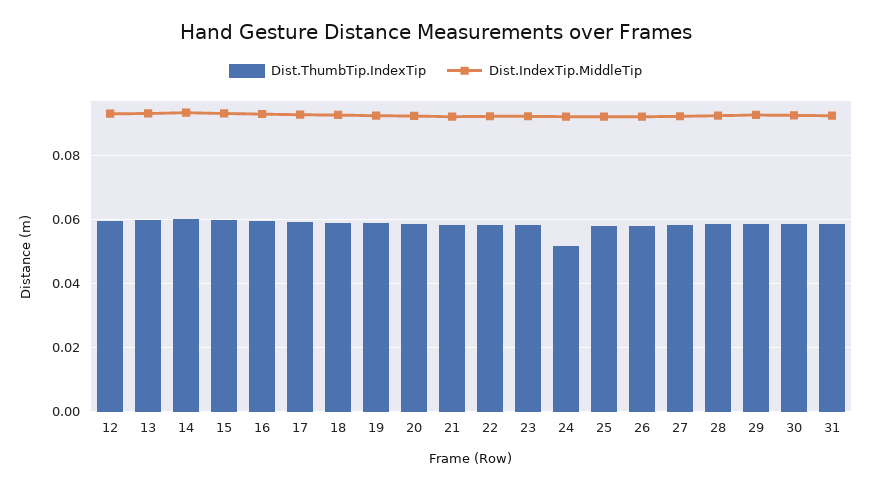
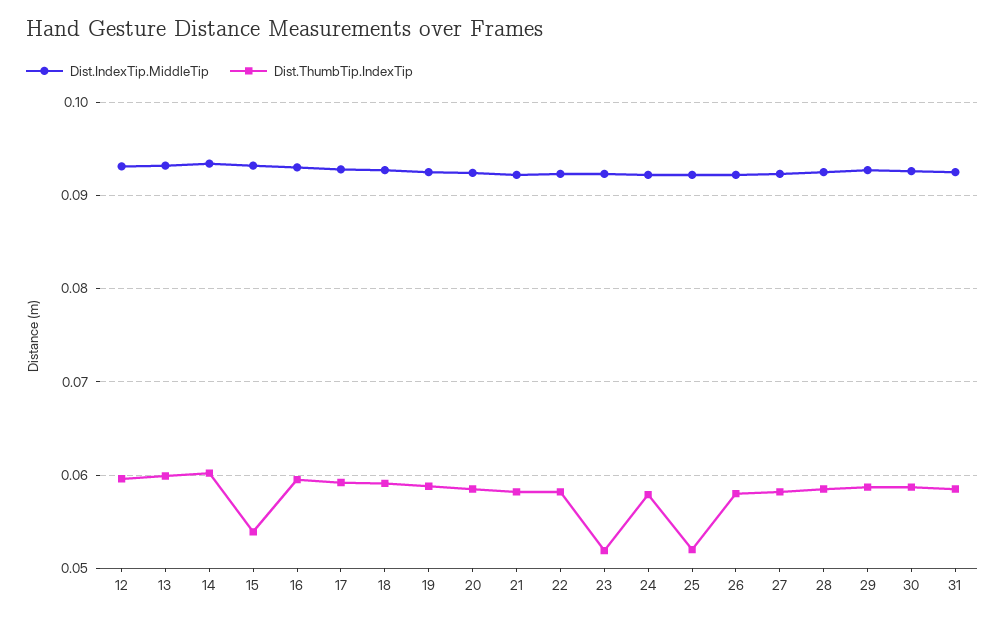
  {
    "Dist.ThumbTip.IndexTip": {
      "12": 0.06,
      "13": 0.06,
      "14": 0.06,
-     "15": 0.06,
+     "15": 0.054,
      "16": 0.06,
      "17": 0.059,
      "18": 0.059,
      "19": 0.059,
      "20": 0.059,
      "21": 0.058,
      "22": 0.058,
-     "23": 0.058,
+     "23": 0.052,
-     "24": 0.052,
+     "24": 0.058,
-     "25": 0.058,
+     "25": 0.052,
      "26": 0.058,
      "27": 0.058,
      "28": 0.059,
      "29": 0.059,
      "30": 0.059,
      "31": 0.059
    },
    "Dist.IndexTip.MiddleTip": {
      "12": 0.093,
      "13": 0.093,
      "14": 0.093,
      "15": 0.093,
      "16": 0.093,
      "17": 0.093,
      "18": 0.093,
      "19": 0.093,
      "20": 0.092,
      "21": 0.092,
      "22": 0.092,
      "23": 0.092,
      "24": 0.092,
      "25": 0.092,
      "26": 0.092,
      "27": 0.092,
      "28": 0.093,
      "29": 0.093,
      "30": 0.093,
      "31": 0.093
    }
  }

